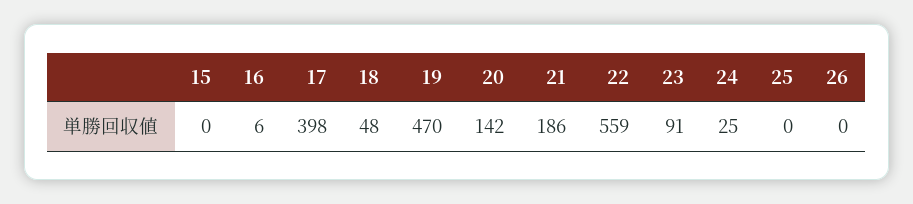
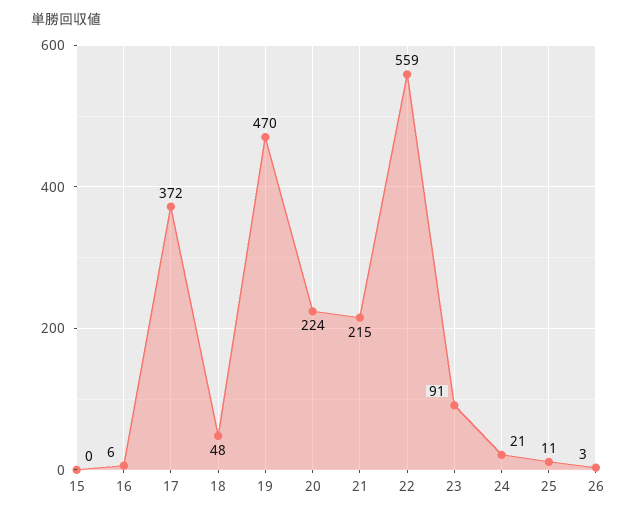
  {
    "15": 0,
    "16": 6,
-   "17": 398,
+   "17": 372,
    "18": 48,
    "19": 470,
-   "20": 142,
+   "20": 224,
-   "21": 186,
+   "21": 215,
    "22": 559,
    "23": 91,
-   "24": 25,
+   "24": 21,
-   "25": 0,
+   "25": 11,
-   "26": 0
+   "26": 3
  }

